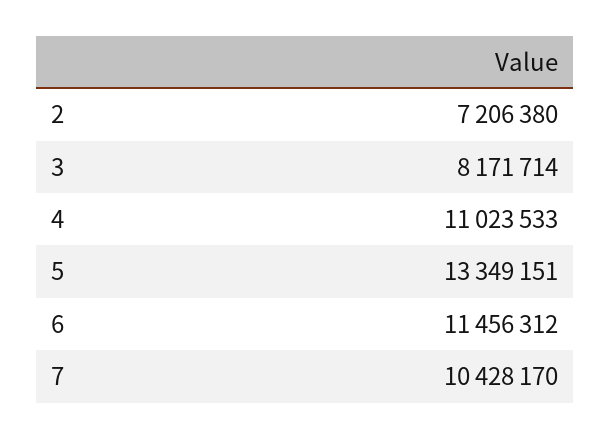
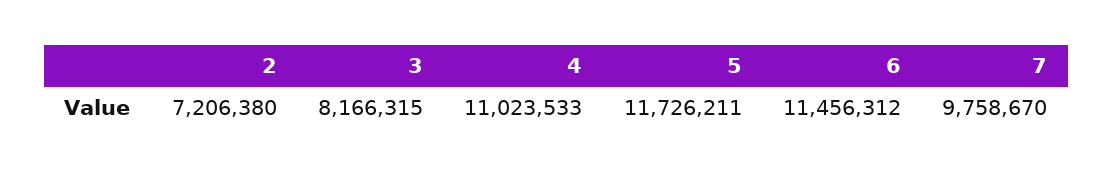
  {
    "2": 7206380,
-   "3": 8171714,
+   "3": 8166315,
    "4": 11023533,
-   "5": 13349151,
+   "5": 11726211,
    "6": 11456312,
-   "7": 10428170
+   "7": 9758670
  }

